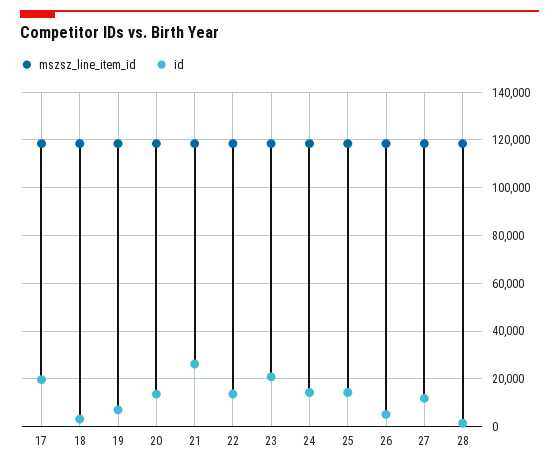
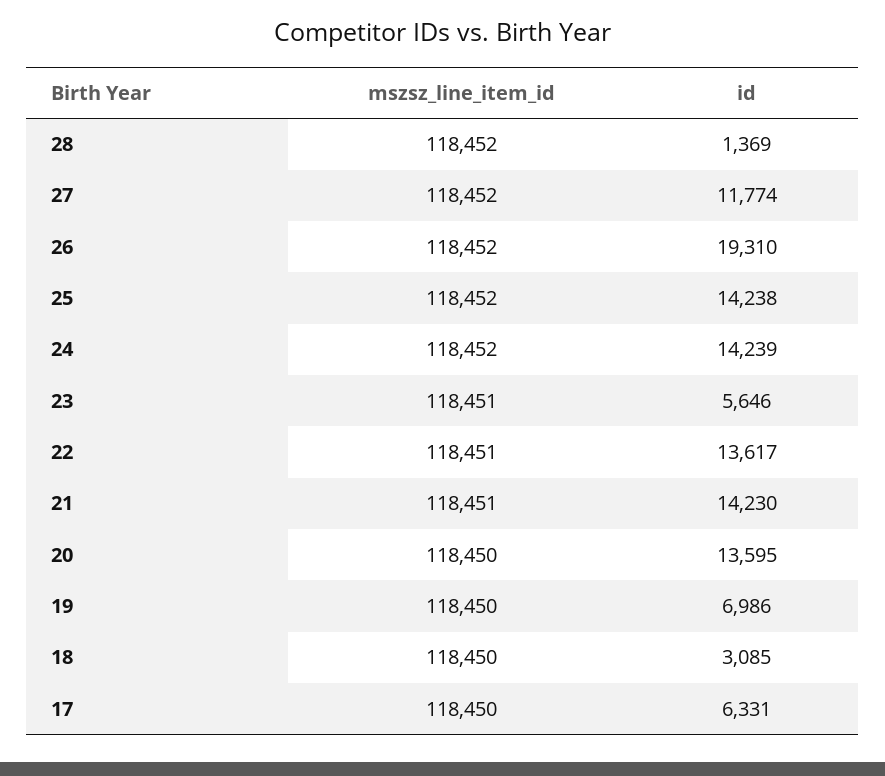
  {
    "mszsz_line_item_id": {
      "17": 118450,
      "18": 118450,
      "19": 118450,
      "20": 118450,
      "21": 118451,
      "22": 118451,
      "23": 118451,
      "24": 118452,
      "25": 118452,
      "26": 118452,
      "27": 118452,
      "28": 118452
    },
    "id": {
-     "17": 20000,
+     "17": 6331,
      "18": 3085,
      "19": 6986,
      "20": 13595,
-     "21": 25000,
+     "21": 14230,
      "22": 13617,
-     "23": 20000,
+     "23": 5646,
      "24": 14239,
      "25": 14238,
-     "26": 5000,
+     "26": 19310,
      "27": 11774,
      "28": 1369
    }
  }

